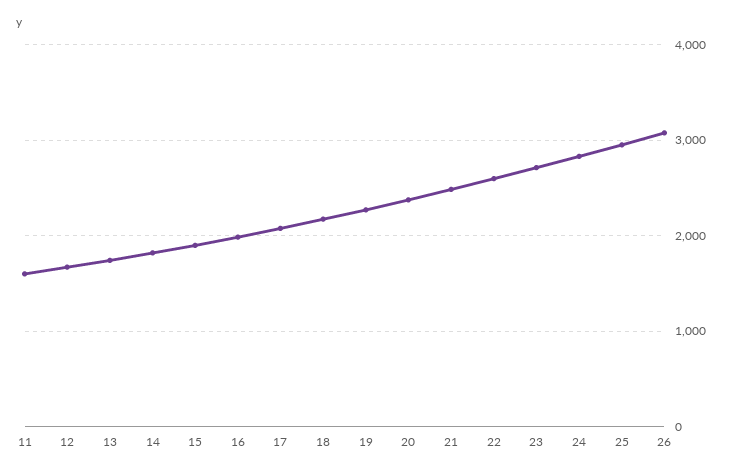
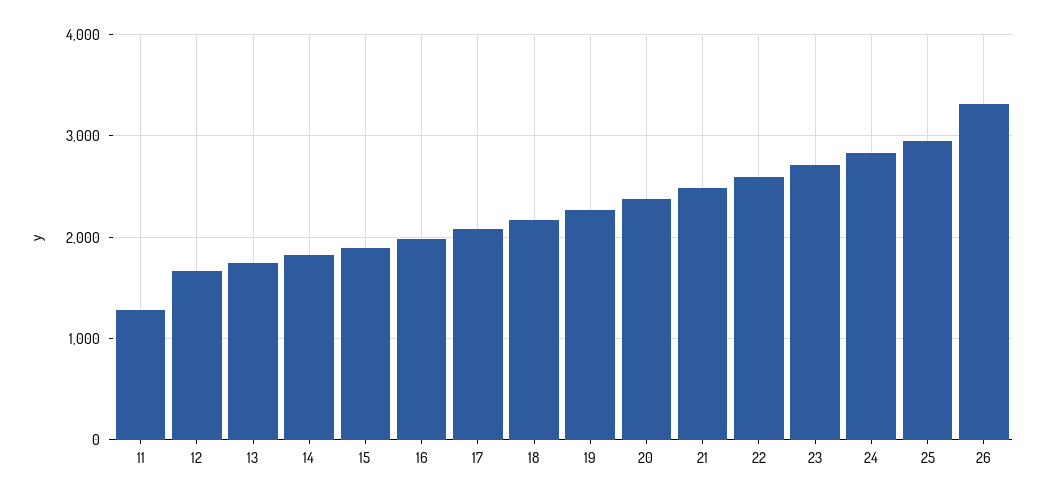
  {
-   "11": 1600,
+   "11": 1300,
    "12": 1700,
    "13": 1700,
    "14": 1800,
    "15": 1900,
    "16": 2000,
    "17": 2100,
    "18": 2200,
    "19": 2300,
    "20": 2400,
    "21": 2500,
    "22": 2600,
    "23": 2700,
    "24": 2800,
    "25": 3000,
-   "26": 3100
+   "26": 3300
  }

